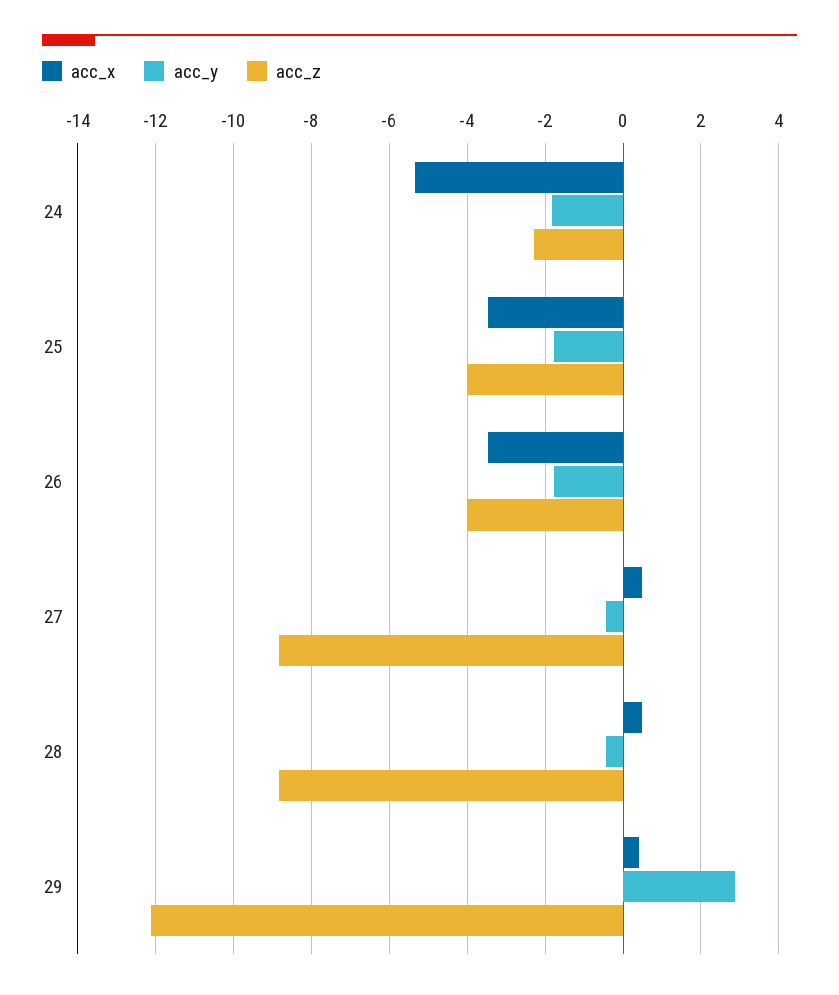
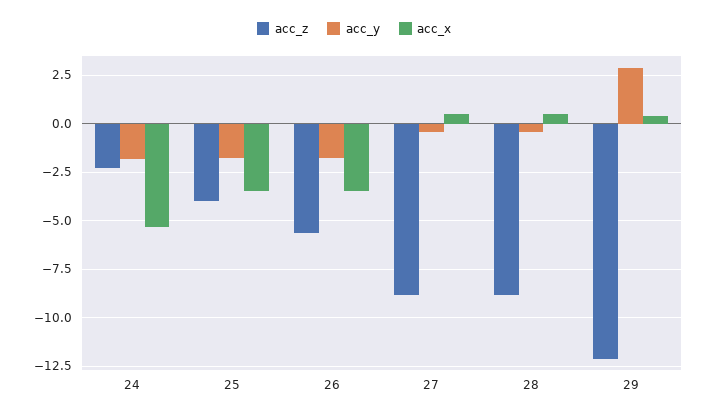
  {
    "acc_x": {
      "24": -5.4,
      "25": -3.4,
      "26": -3.4,
      "27": 0.4,
      "28": 0.4,
      "29": 0.4
    },
    "acc_y": {
      "24": -1.8,
      "25": -1.8,
      "26": -1.8,
      "27": -0.4,
      "28": -0.4,
      "29": 2.8
    },
    "acc_z": {
      "24": -2.2,
      "25": -4,
-     "26": -4,
+     "26": -5.5,
      "27": -8.8,
      "28": -8.8,
      "29": -12.2
    }
  }

